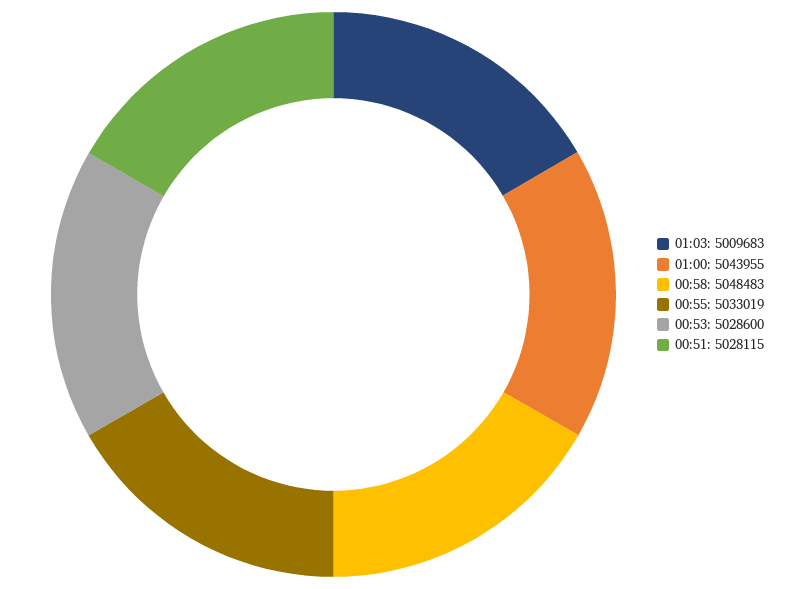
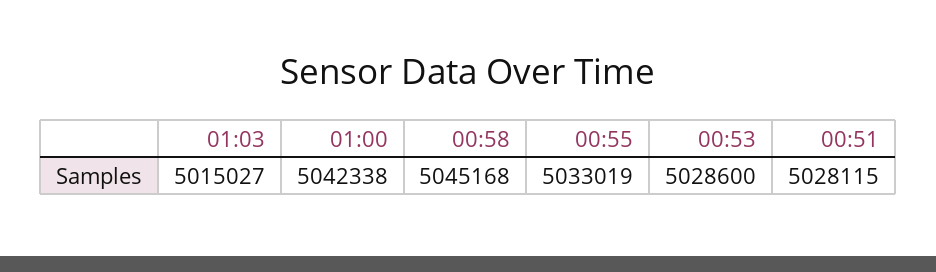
  {
-   "01:03": 5009683,
+   "01:03": 5015027,
-   "01:00": 5043955,
+   "01:00": 5042338,
-   "00:58": 5048483,
+   "00:58": 5045168,
    "00:55": 5033019,
    "00:53": 5028600,
    "00:51": 5028115
  }

